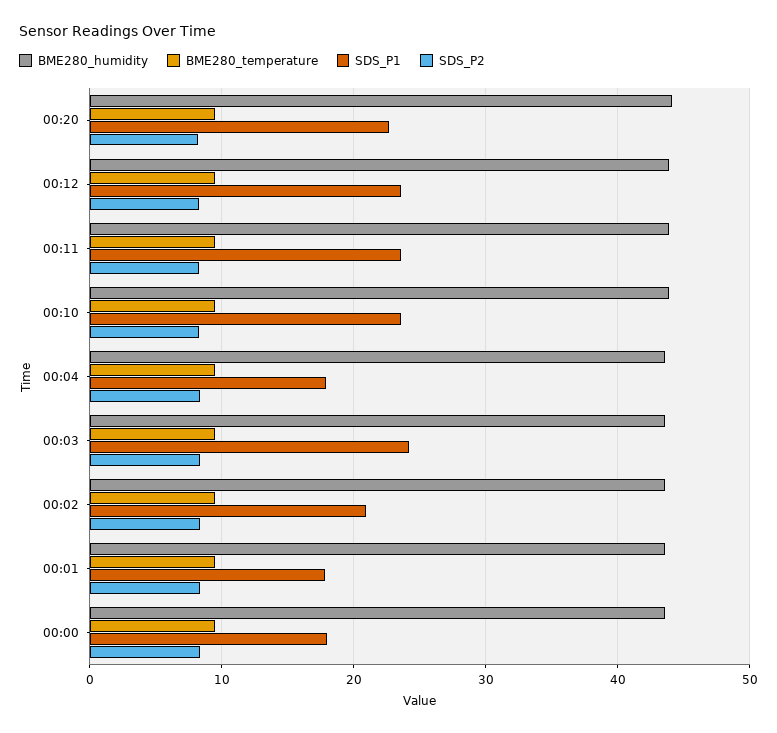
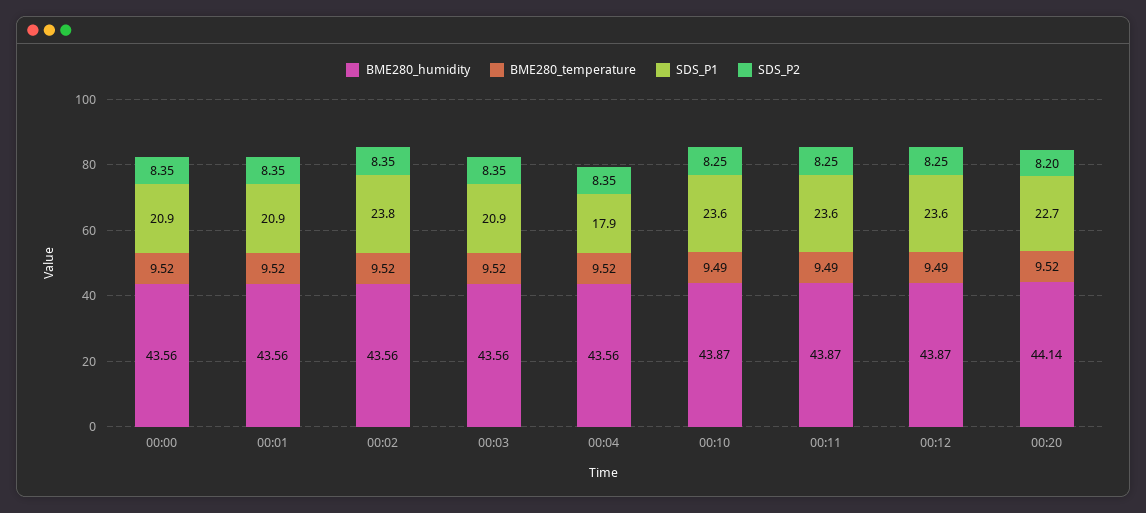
  {
    "BME280_humidity": {
      "00:20": 44.14,
      "00:12": 43.87,
      "00:11": 43.87,
      "00:10": 43.87,
      "00:04": 43.56,
      "00:03": 43.56,
      "00:02": 43.56,
      "00:01": 43.56,
      "00:00": 43.56
    },
    "BME280_temperature": {
      "00:20": 9.52,
      "00:12": 9.49,
      "00:11": 9.49,
      "00:10": 9.49,
      "00:04": 9.52,
      "00:03": 9.52,
      "00:02": 9.52,
      "00:01": 9.52,
      "00:00": 9.52
    },
    "SDS_P1": {
      "00:20": 22.7,
      "00:12": 23.6,
      "00:11": 23.6,
      "00:10": 23.6,
      "00:04": 17.9,
-     "00:03": 24,
+     "00:03": 20.9,
-     "00:02": 21,
+     "00:02": 23.8,
-     "00:01": 18,
+     "00:01": 20.9,
-     "00:00": 18
+     "00:00": 20.9
    },
    "SDS_P2": {
      "00:20": 8.2,
      "00:12": 8.25,
      "00:11": 8.25,
      "00:10": 8.25,
      "00:04": 8.35,
      "00:03": 8.35,
      "00:02": 8.35,
      "00:01": 8.35,
      "00:00": 8.35
    }
  }

